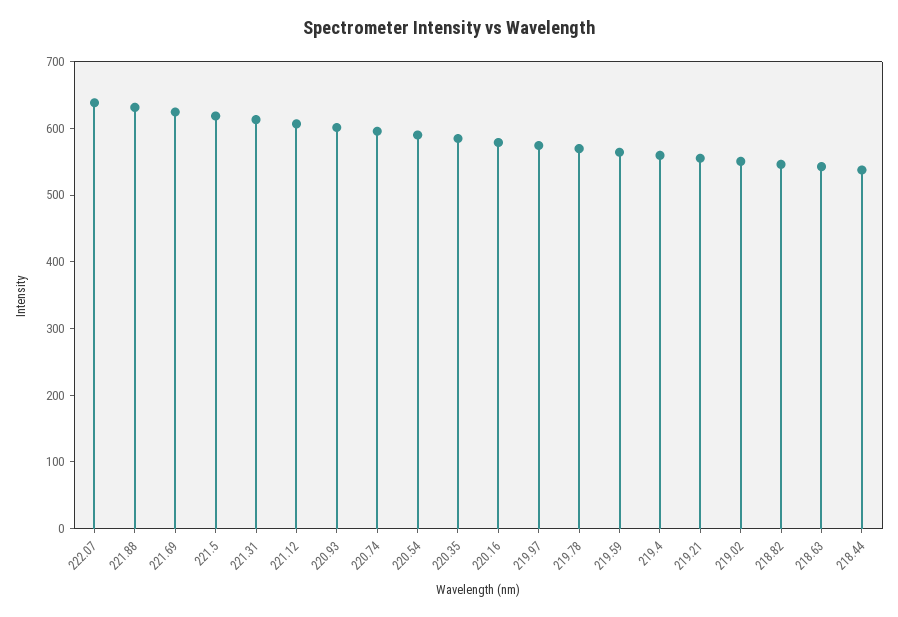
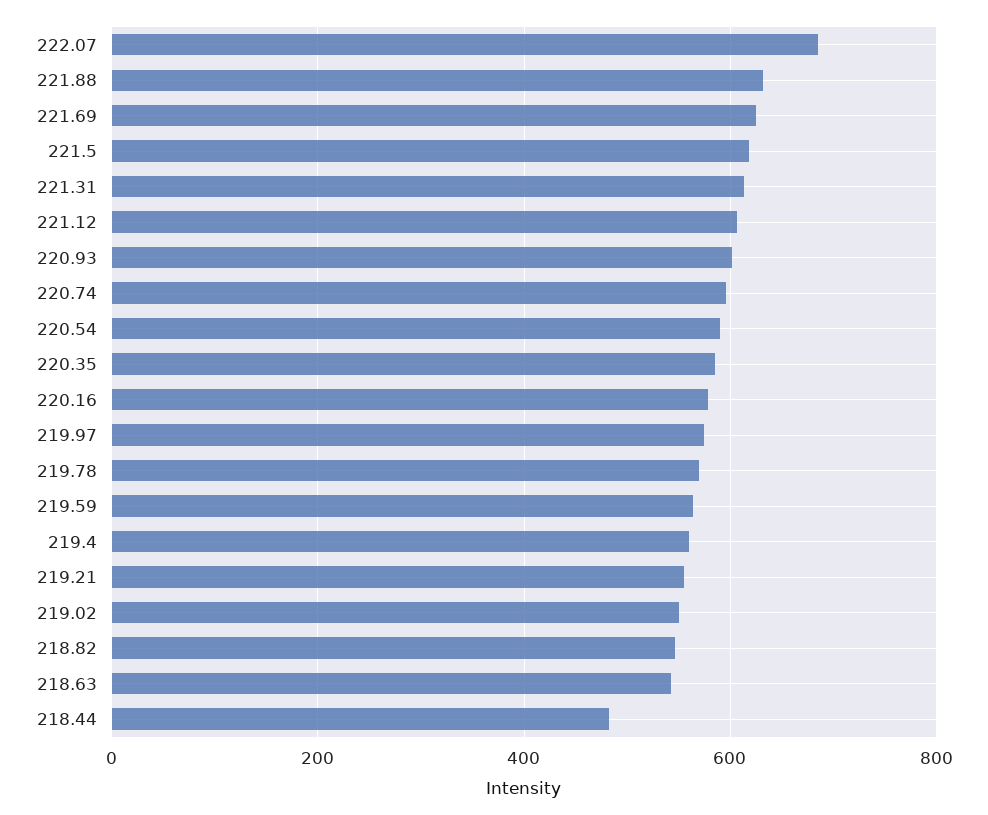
  {
-   "222.07": 640,
+   "222.07": 680,
    "221.88": 640,
    "221.69": 620,
    "221.5": 620,
    "221.31": 620,
    "221.12": 600,
    "220.93": 600,
    "220.74": 600,
    "220.54": 600,
    "220.35": 580,
    "220.16": 580,
    "219.97": 580,
    "219.78": 560,
    "219.59": 560,
    "219.4": 560,
    "219.21": 560,
    "219.02": 560,
    "218.82": 540,
    "218.63": 540,
-   "218.44": 540
+   "218.44": 480
  }

